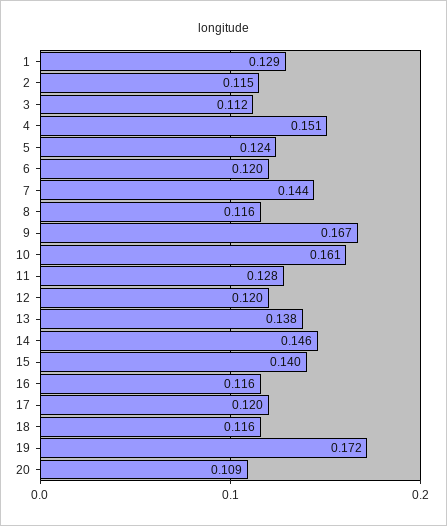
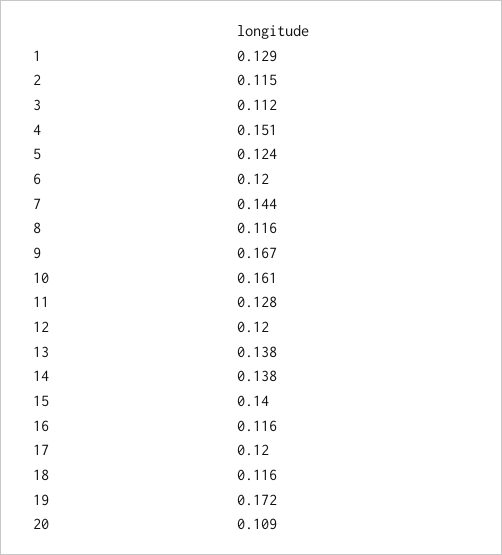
  {
    "1": 0.129,
    "2": 0.115,
    "3": 0.112,
    "4": 0.151,
    "5": 0.124,
    "6": 0.12,
    "7": 0.144,
    "8": 0.116,
    "9": 0.167,
    "10": 0.161,
    "11": 0.128,
    "12": 0.12,
    "13": 0.138,
-   "14": 0.146,
+   "14": 0.138,
    "15": 0.14,
    "16": 0.116,
    "17": 0.12,
    "18": 0.116,
    "19": 0.172,
    "20": 0.109
  }

